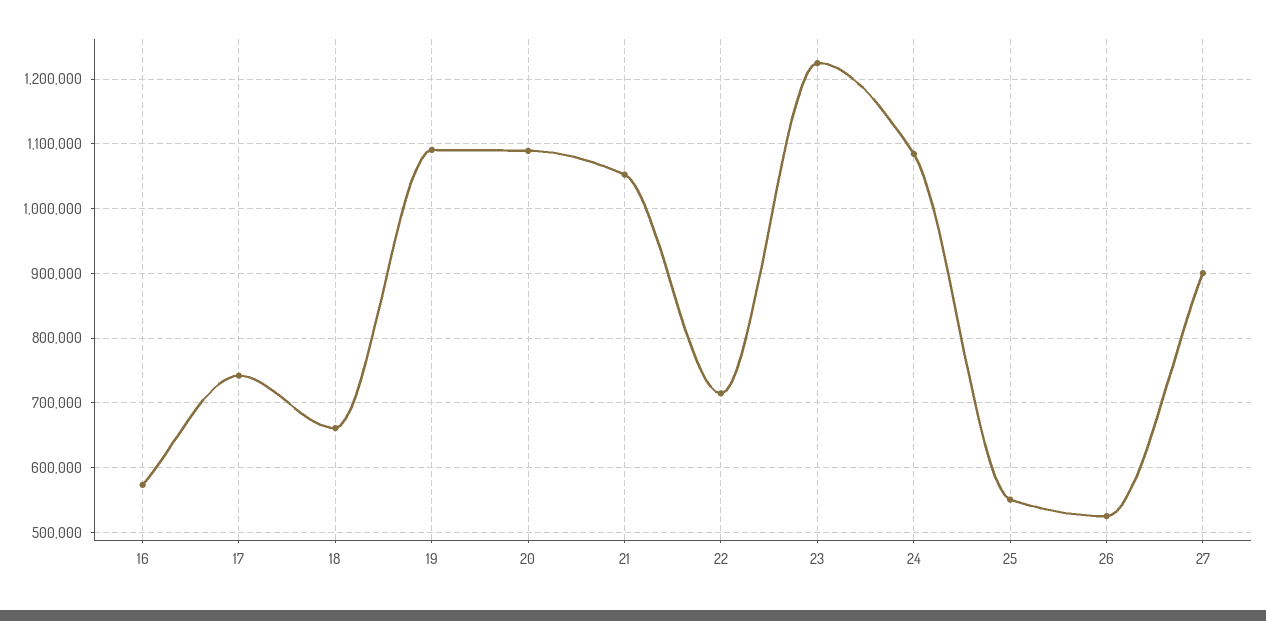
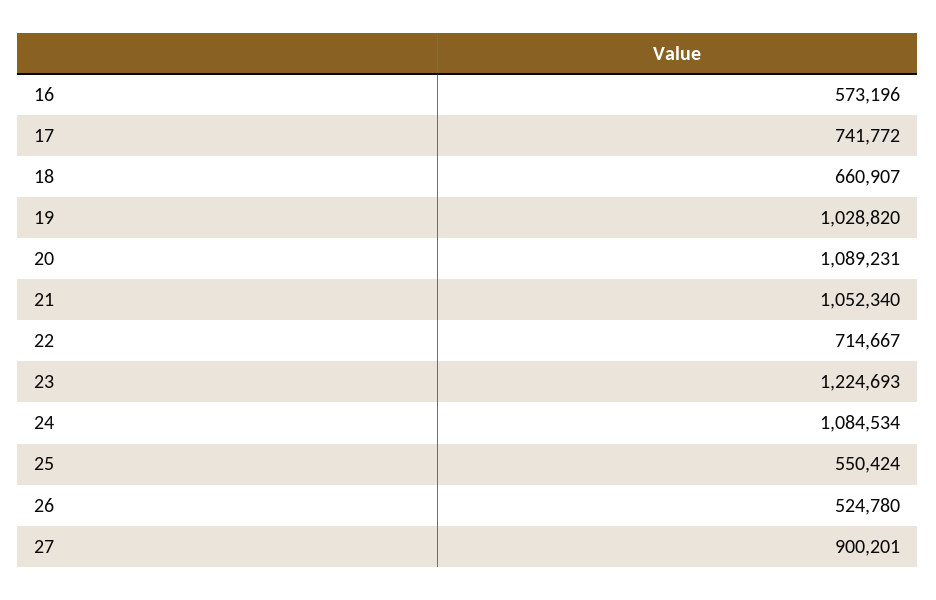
  {
    "16": 573196,
    "17": 741772,
    "18": 660907,
-   "19": 1090000,
+   "19": 1028820,
    "20": 1089231,
    "21": 1052340,
    "22": 714667,
    "23": 1224693,
    "24": 1084534,
    "25": 550424,
    "26": 524780,
    "27": 900201
  }

